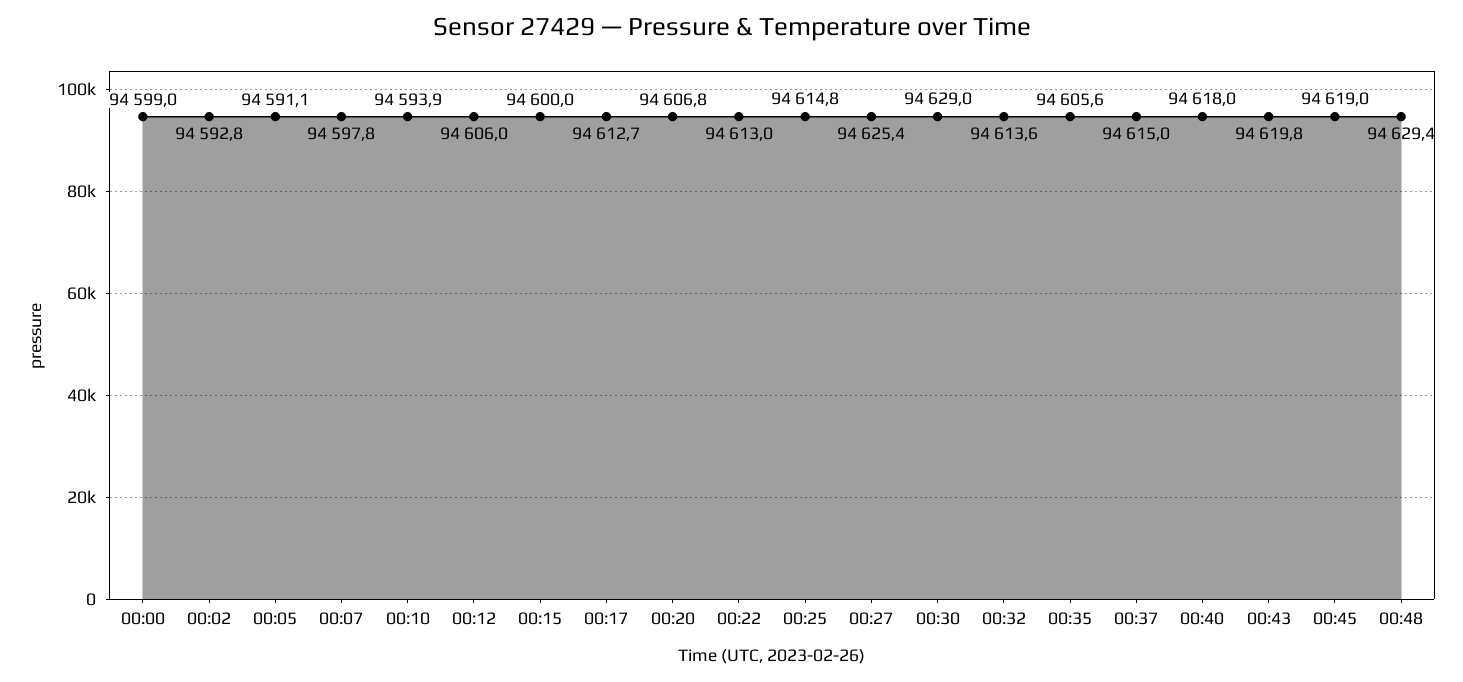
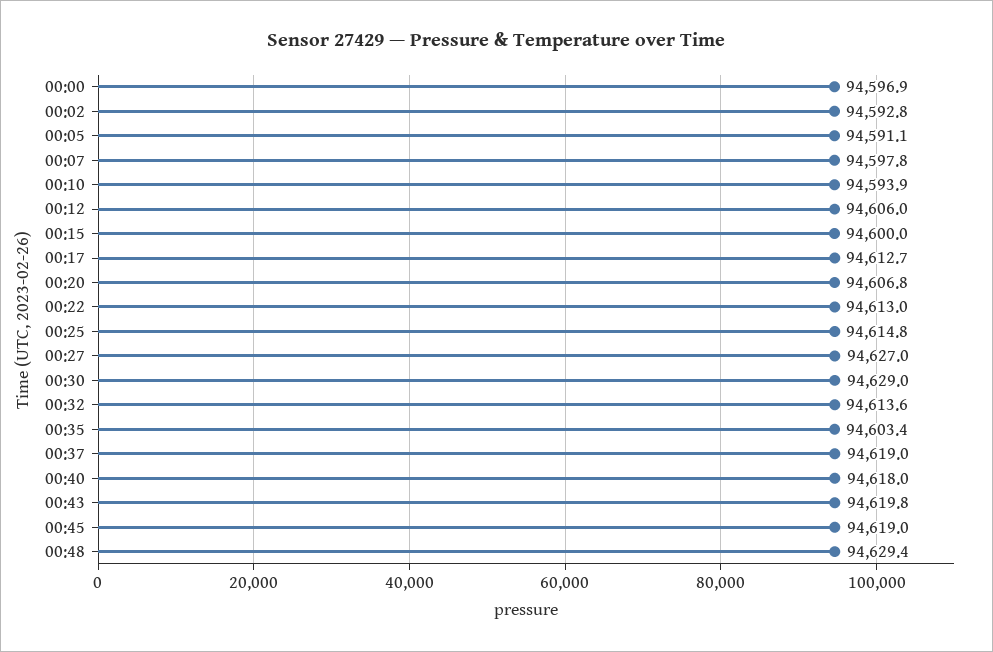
  {
-   "00:00": 94599,
+   "00:00": 94596.9,
    "00:02": 94592.8,
    "00:05": 94591.1,
    "00:07": 94597.8,
    "00:10": 94593.9,
    "00:12": 94606,
    "00:15": 94600,
    "00:17": 94612.7,
    "00:20": 94606.8,
    "00:22": 94613,
    "00:25": 94614.8,
-   "00:27": 94625.4,
+   "00:27": 94627,
    "00:30": 94629,
    "00:32": 94613.6,
-   "00:35": 94605.6,
+   "00:35": 94603.4,
-   "00:37": 94615,
+   "00:37": 94619,
    "00:40": 94618,
    "00:43": 94619.8,
    "00:45": 94619,
    "00:48": 94629.4
  }

